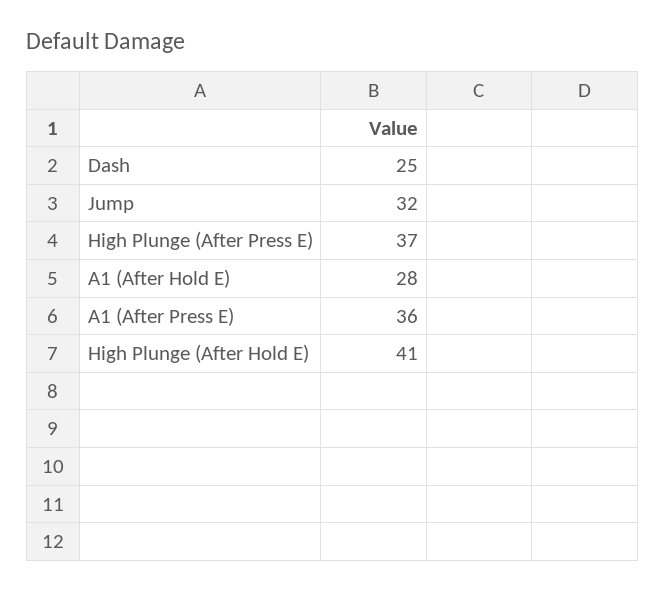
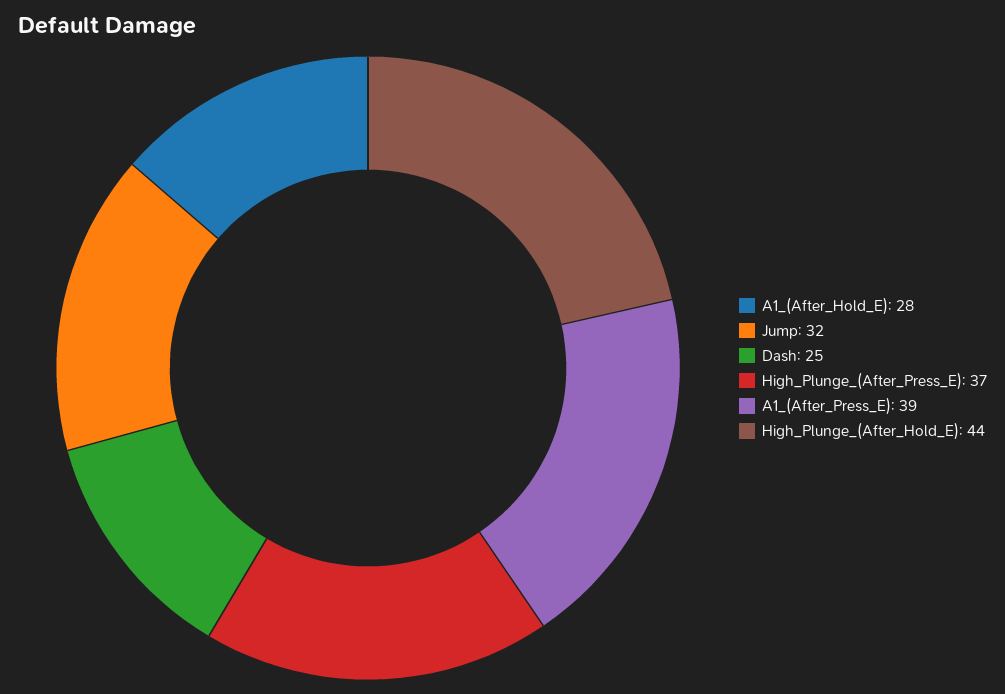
  {
    "Dash": 25,
    "Jump": 32,
    "High Plunge (After Press E)": 37,
    "A1 (After Hold E)": 28,
-   "A1 (After Press E)": 36,
+   "A1 (After Press E)": 39,
-   "High Plunge (After Hold E)": 41
+   "High Plunge (After Hold E)": 44
  }

